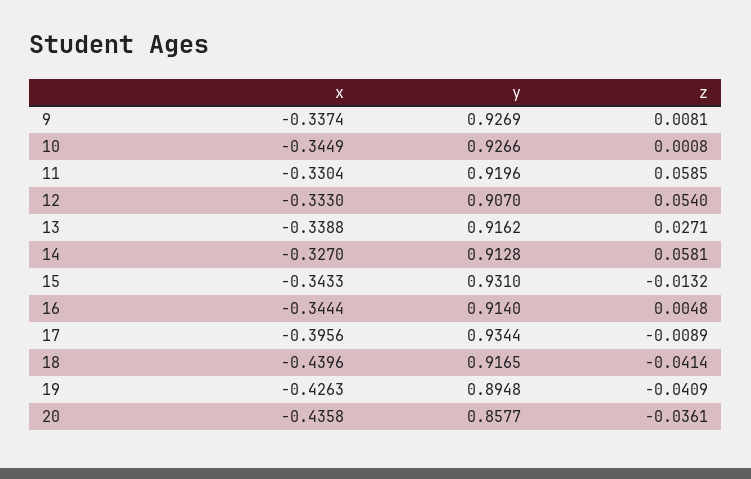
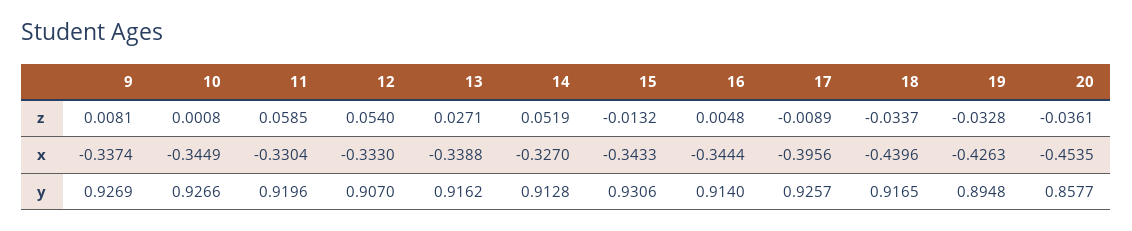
  {
    "x": {
      "9": -0.3374,
      "10": -0.3449,
      "11": -0.3304,
      "12": -0.333,
      "13": -0.3388,
      "14": -0.327,
      "15": -0.3433,
      "16": -0.3444,
      "17": -0.3956,
      "18": -0.4396,
      "19": -0.4263,
-     "20": -0.4358
+     "20": -0.4535
    },
    "y": {
      "9": 0.9269,
      "10": 0.9266,
      "11": 0.9196,
      "12": 0.907,
      "13": 0.9162,
      "14": 0.9128,
-     "15": 0.931,
+     "15": 0.9306,
      "16": 0.914,
-     "17": 0.9344,
+     "17": 0.9257,
      "18": 0.9165,
      "19": 0.8948,
      "20": 0.8577
    },
    "z": {
      "9": 0.0081,
      "10": 0.0008,
      "11": 0.0585,
      "12": 0.054,
      "13": 0.0271,
-     "14": 0.0581,
+     "14": 0.0519,
      "15": -0.0132,
      "16": 0.0048,
      "17": -0.0089,
-     "18": -0.0414,
+     "18": -0.0337,
-     "19": -0.0409,
+     "19": -0.0328,
      "20": -0.0361
    }
  }

